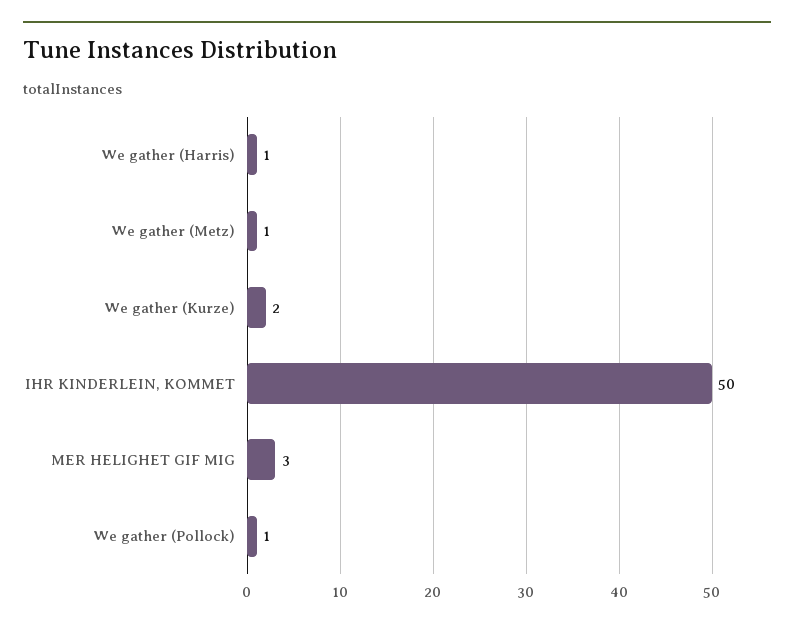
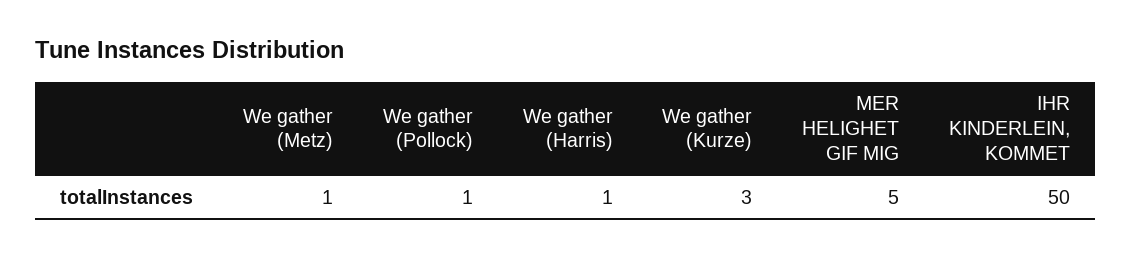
  {
    "We gather (Harris)": 1,
    "We gather (Metz)": 1,
-   "We gather (Kurze)": 2,
+   "We gather (Kurze)": 3,
    "IHR KINDERLEIN, KOMMET": 50,
-   "MER HELIGHET GIF MIG": 3,
+   "MER HELIGHET GIF MIG": 5,
    "We gather (Pollock)": 1
  }

